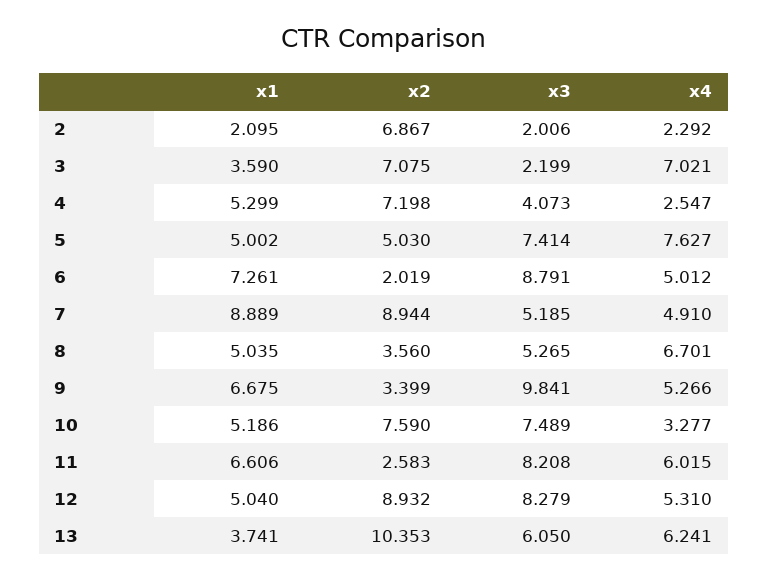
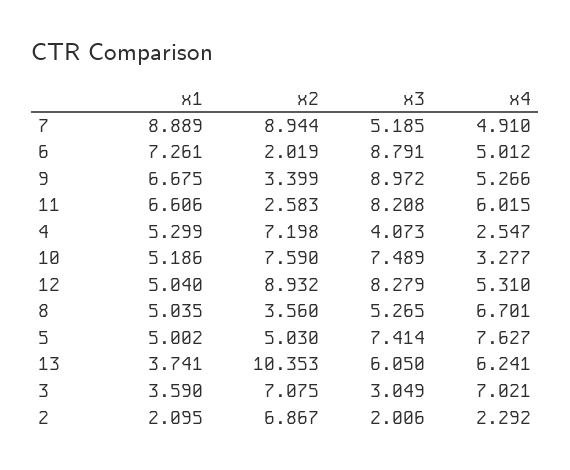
  {
    "x1": {
      "2": 2.095,
      "3": 3.59,
      "4": 5.299,
      "5": 5.002,
      "6": 7.261,
      "7": 8.889,
      "8": 5.035,
      "9": 6.675,
      "10": 5.186,
      "11": 6.606,
      "12": 5.04,
      "13": 3.741
    },
    "x2": {
      "2": 6.867,
      "3": 7.075,
      "4": 7.198,
      "5": 5.03,
      "6": 2.019,
      "7": 8.944,
      "8": 3.56,
      "9": 3.399,
      "10": 7.59,
      "11": 2.583,
      "12": 8.932,
      "13": 10.353
    },
    "x3": {
      "2": 2.006,
-     "3": 2.199,
+     "3": 3.049,
      "4": 4.073,
      "5": 7.414,
      "6": 8.791,
      "7": 5.185,
      "8": 5.265,
-     "9": 9.841,
+     "9": 8.972,
      "10": 7.489,
      "11": 8.208,
      "12": 8.279,
      "13": 6.05
    },
    "x4": {
      "2": 2.292,
      "3": 7.021,
      "4": 2.547,
      "5": 7.627,
      "6": 5.012,
      "7": 4.91,
      "8": 6.701,
      "9": 5.266,
      "10": 3.277,
      "11": 6.015,
      "12": 5.31,
      "13": 6.241
    }
  }

